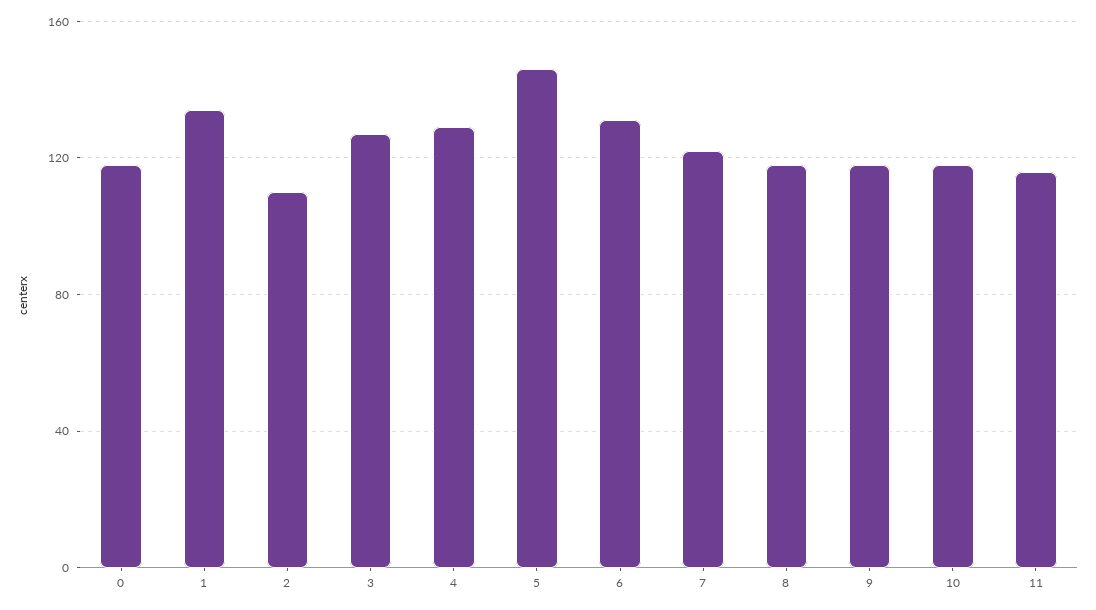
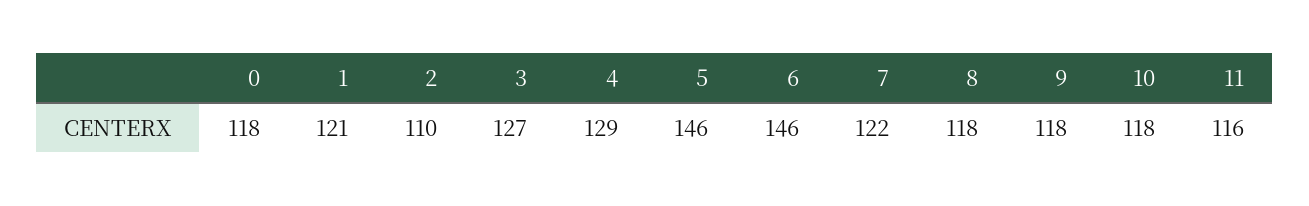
  {
    "0": 118,
-   "1": 135,
+   "1": 121,
    "2": 110,
    "3": 127,
    "4": 129,
    "5": 146,
-   "6": 130,
+   "6": 146,
    "7": 122,
    "8": 118,
    "9": 118,
    "10": 118,
    "11": 116
  }

